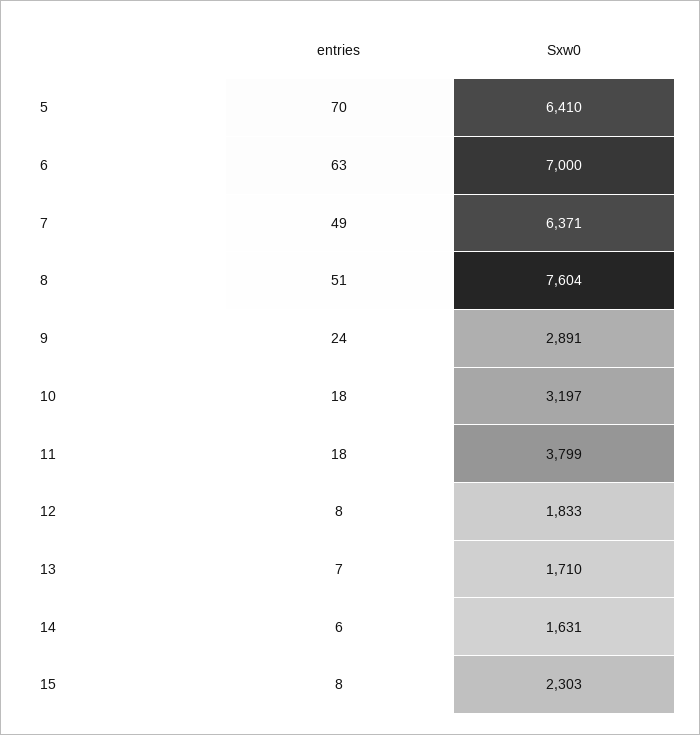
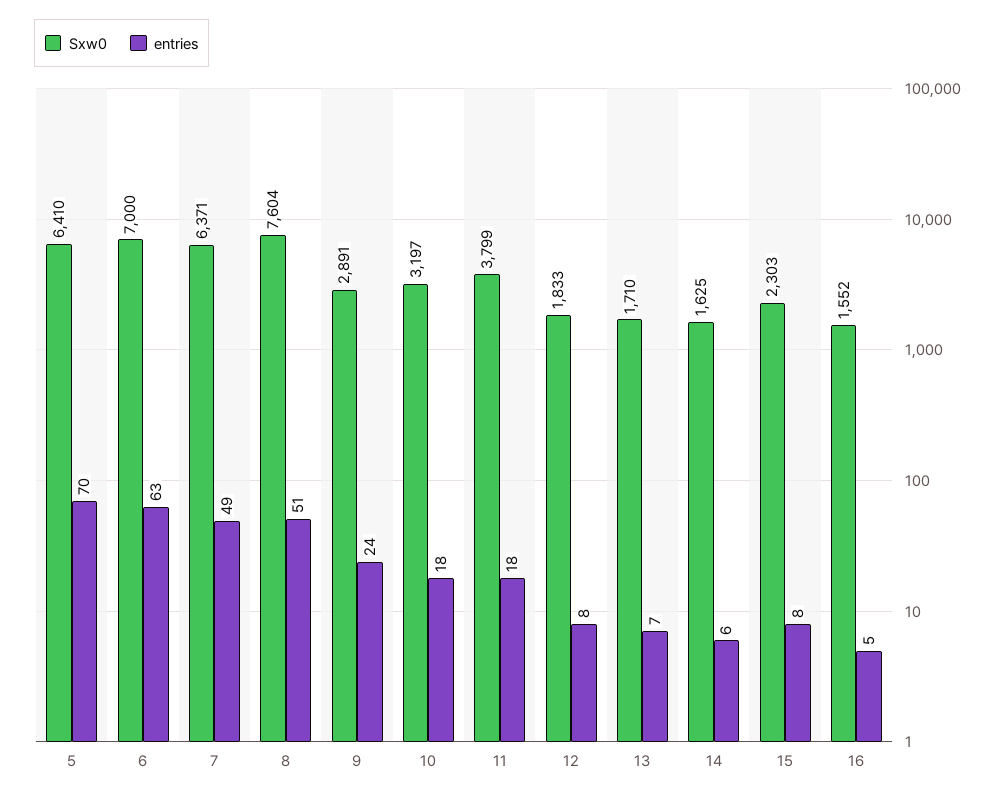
  {
    "entries": {
      "5": 70,
      "6": 63,
      "7": 49,
      "8": 51,
      "9": 24,
      "10": 18,
      "11": 18,
      "12": 8,
      "13": 7,
      "14": 6,
-     "15": 8
+     "15": 8,
+     "16": 5
    },
    "Sxw0": {
      "5": 6410,
      "6": 7000,
      "7": 6371,
      "8": 7604,
      "9": 2891,
      "10": 3197,
      "11": 3799,
      "12": 1833,
      "13": 1710,
-     "14": 1631,
+     "14": 1625,
-     "15": 2303
+     "15": 2303,
+     "16": 1552
    }
  }

